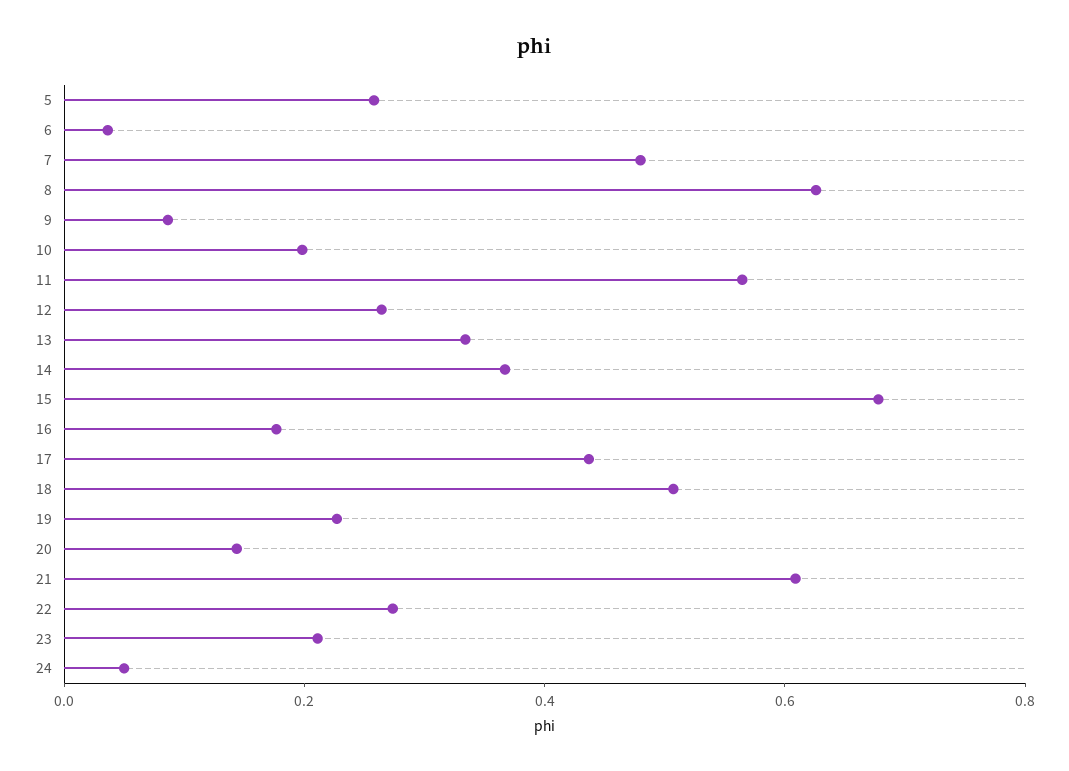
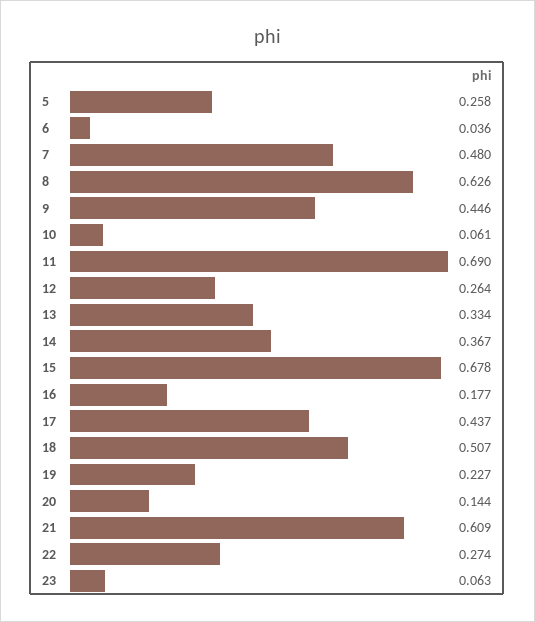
  {
    "5": 0.258,
    "6": 0.036,
    "7": 0.48,
    "8": 0.626,
-   "9": 0.1,
+   "9": 0.446,
-   "10": 0.2,
+   "10": 0.061,
-   "11": 0.55,
+   "11": 0.69,
    "12": 0.264,
    "13": 0.334,
    "14": 0.367,
    "15": 0.678,
    "16": 0.177,
    "17": 0.437,
    "18": 0.507,
    "19": 0.227,
    "20": 0.144,
    "21": 0.609,
    "22": 0.274,
-   "23": 0.2,
+   "23": 0.063
-   "24": 0.05
  }

